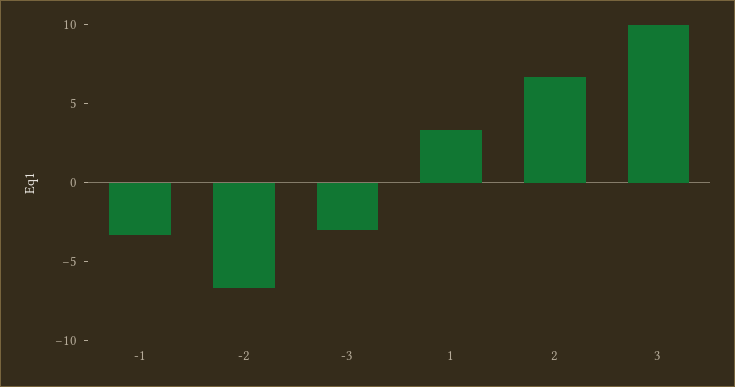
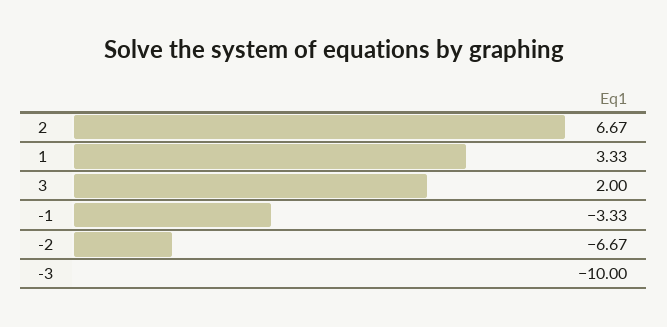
  {
    "-1": -3.33,
    "-2": -6.67,
-   "-3": -3,
+   "-3": -10,
    "1": 3.33,
    "2": 6.67,
-   "3": 10
+   "3": 2
  }

